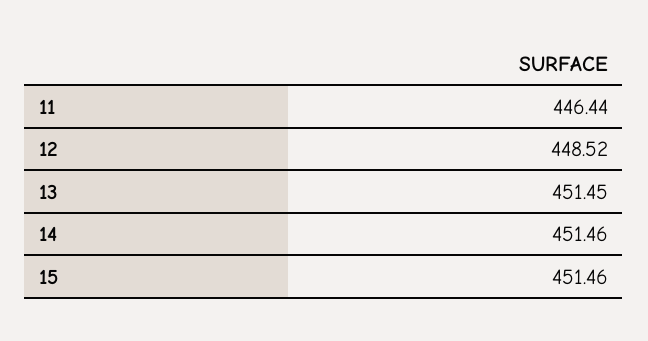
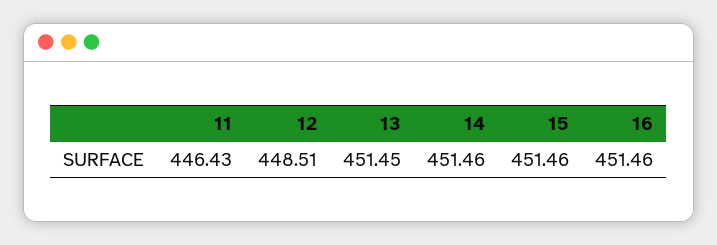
  {
-   "11": 446.44,
+   "11": 446.43,
-   "12": 448.52,
+   "12": 448.51,
    "13": 451.45,
    "14": 451.46,
-   "15": 451.46
+   "15": 451.46,
+   "16": 451.46
  }

